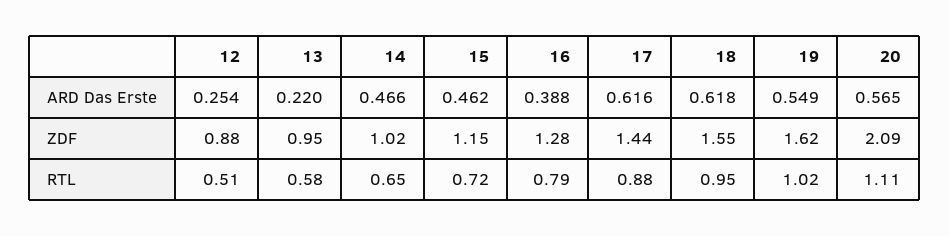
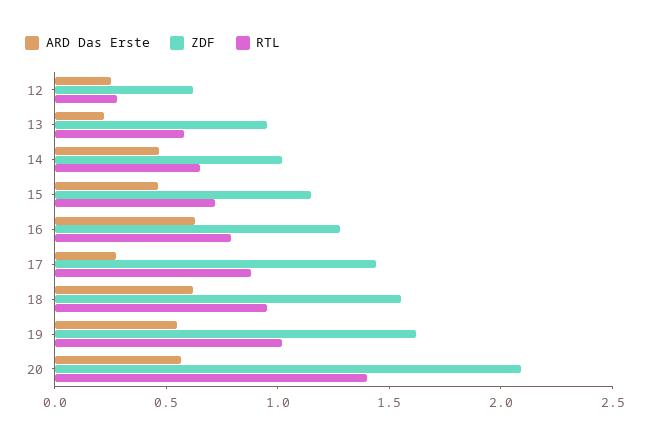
  {
    "ARD Das Erste": {
      "12": 0.254,
      "13": 0.22,
      "14": 0.466,
      "15": 0.462,
-     "16": 0.388,
+     "16": 0.6,
-     "17": 0.616,
+     "17": 0.3,
      "18": 0.618,
      "19": 0.549,
      "20": 0.565
    },
    "ZDF": {
-     "12": 0.88,
+     "12": 0.6,
      "13": 0.95,
      "14": 1.02,
      "15": 1.15,
      "16": 1.28,
      "17": 1.44,
      "18": 1.55,
      "19": 1.62,
      "20": 2.09
    },
    "RTL": {
-     "12": 0.51,
+     "12": 0.3,
      "13": 0.58,
      "14": 0.65,
      "15": 0.72,
      "16": 0.79,
      "17": 0.88,
      "18": 0.95,
      "19": 1.02,
-     "20": 1.11
+     "20": 1.4
    }
  }

